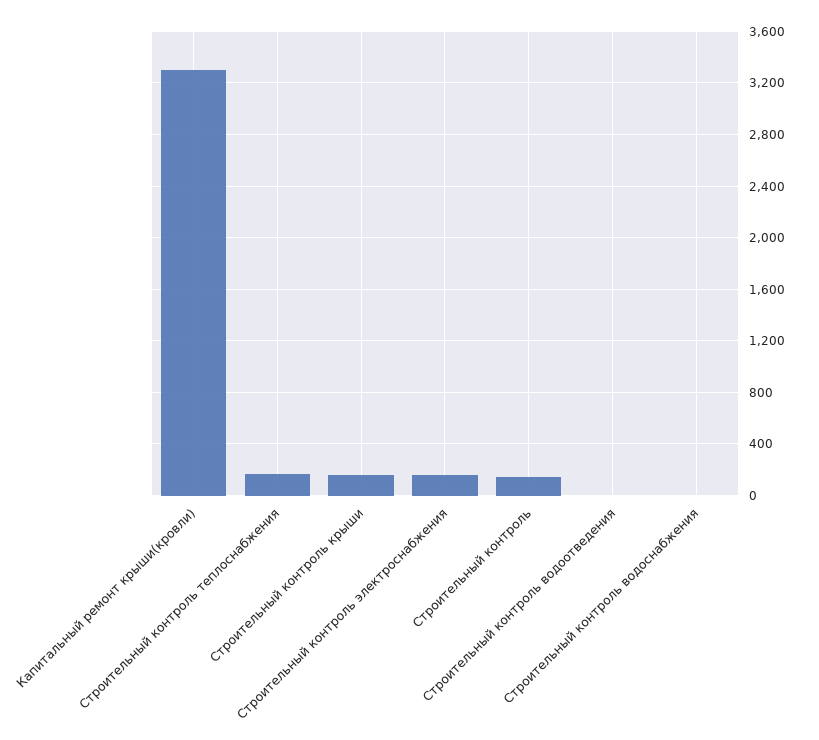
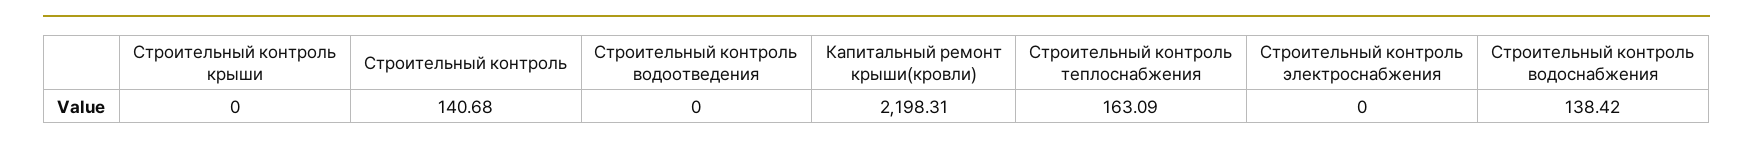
  {
-   "Капитальный ремонт крыши(кровли)": 3300,
+   "Капитальный ремонт крыши(кровли)": 2198.31,
    "Строительный контроль теплоснабжения": 163.09,
-   "Строительный контроль крыши": 150,
+   "Строительный контроль крыши": 0,
-   "Строительный контроль электроснабжения": 150,
+   "Строительный контроль электроснабжения": 0,
    "Строительный контроль": 140.68,
    "Строительный контроль водоотведения": 0,
-   "Строительный контроль водоснабжения": 0
+   "Строительный контроль водоснабжения": 138.42
  }

